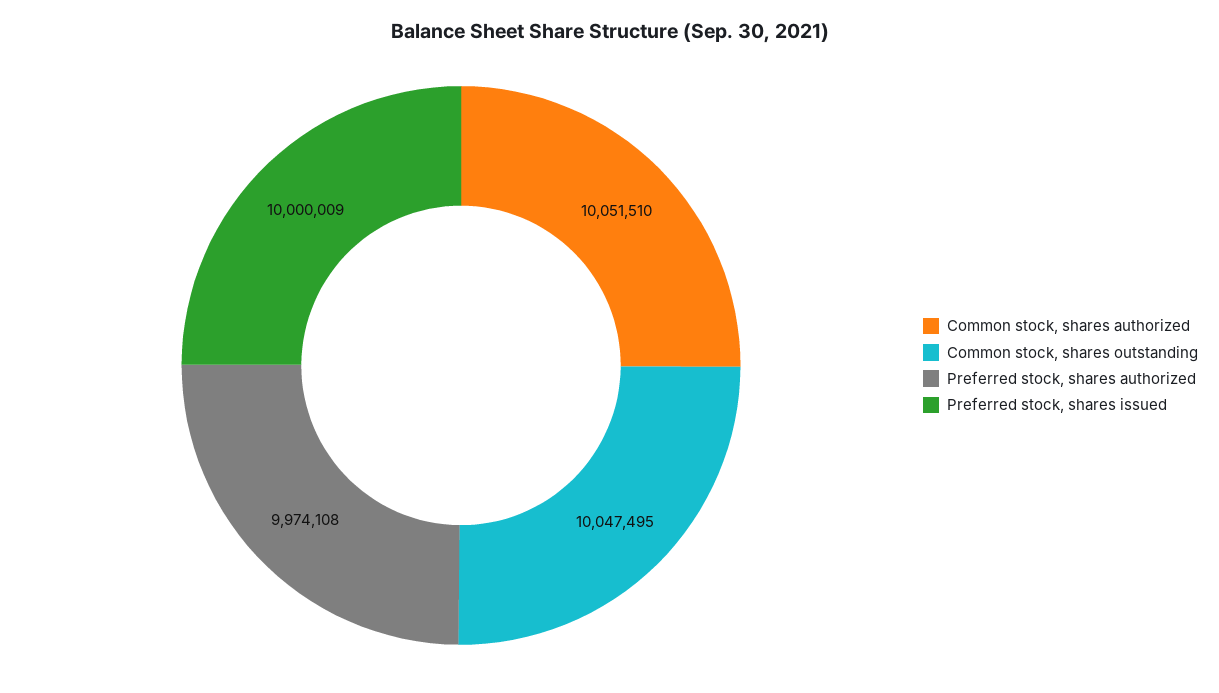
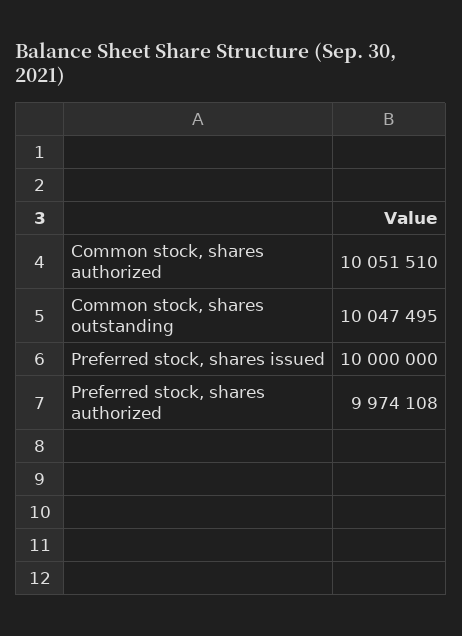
  {
    "Common stock, shares authorized": 10051510,
    "Common stock, shares outstanding": 10047495,
    "Preferred stock, shares authorized": 9974108,
-   "Preferred stock, shares issued": 10000009
+   "Preferred stock, shares issued": 10000000
  }

